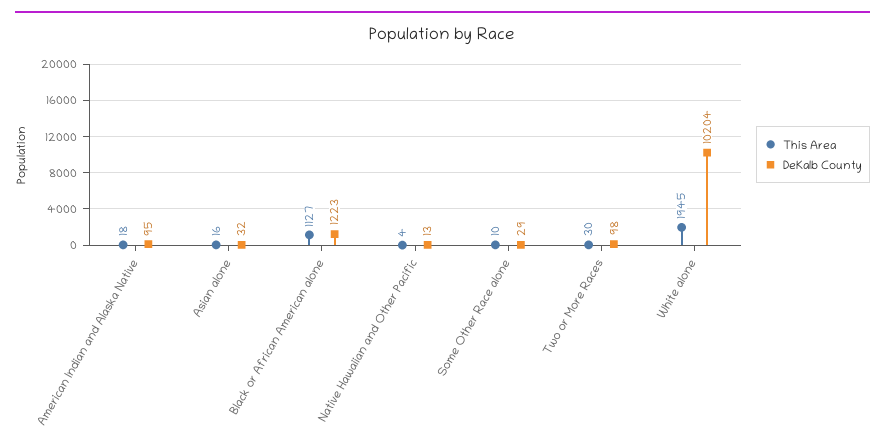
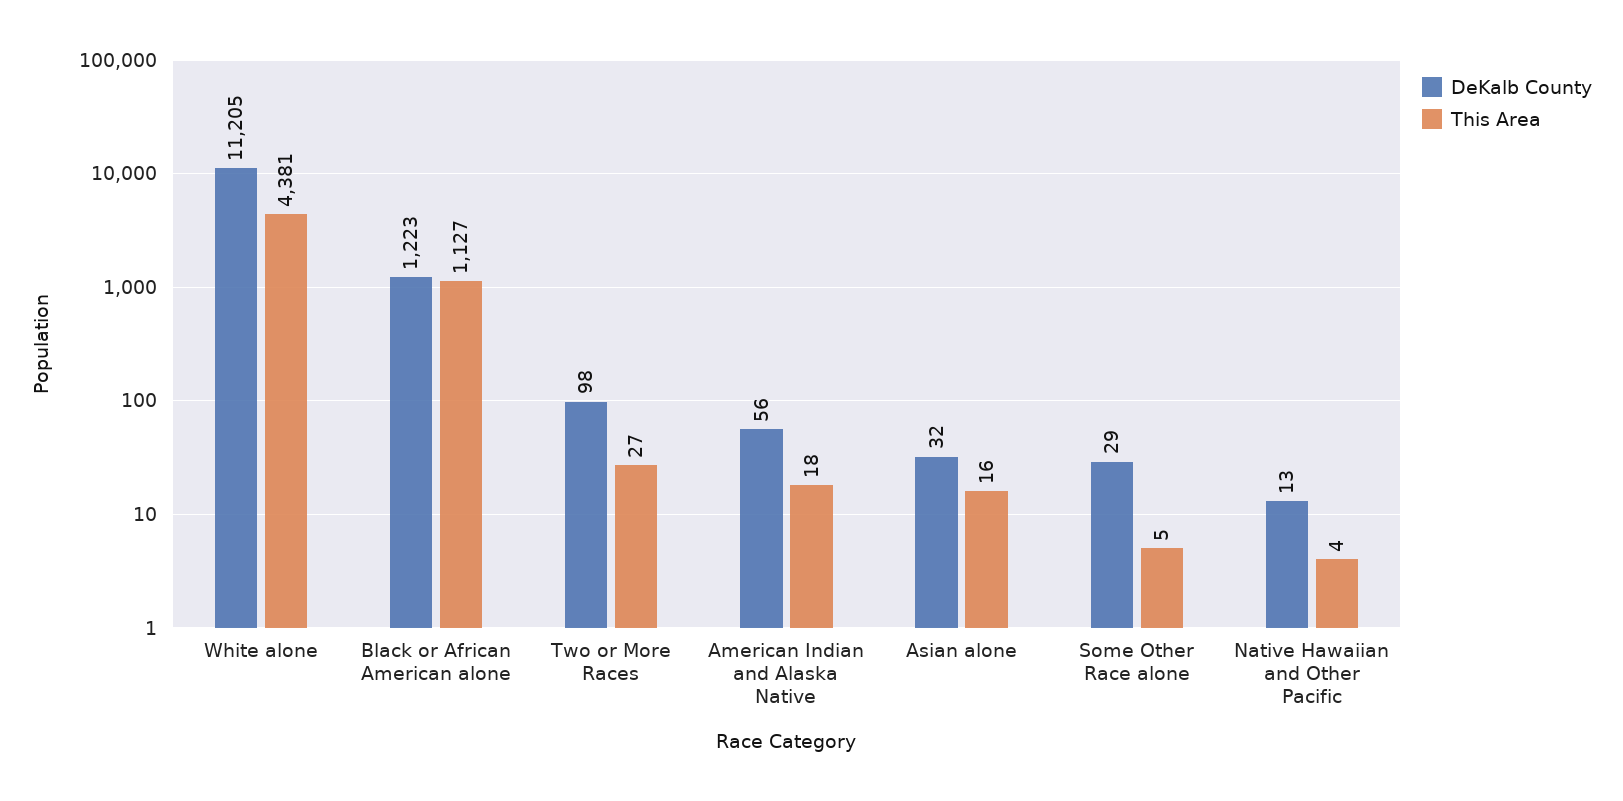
  {
    "This Area": {
      "American Indian and Alaska Native": 18,
      "Asian alone": 16,
      "Black or African American alone": 1127,
      "Native Hawaiian and Other Pacific": 4,
-     "Some Other Race alone": 10,
+     "Some Other Race alone": 5,
-     "Two or More Races": 30,
+     "Two or More Races": 27,
-     "White alone": 1945
+     "White alone": 4381
    },
    "DeKalb County": {
-     "American Indian and Alaska Native": 95,
+     "American Indian and Alaska Native": 56,
      "Asian alone": 32,
      "Black or African American alone": 1223,
      "Native Hawaiian and Other Pacific": 13,
      "Some Other Race alone": 29,
      "Two or More Races": 98,
-     "White alone": 10204
+     "White alone": 11205
    }
  }

